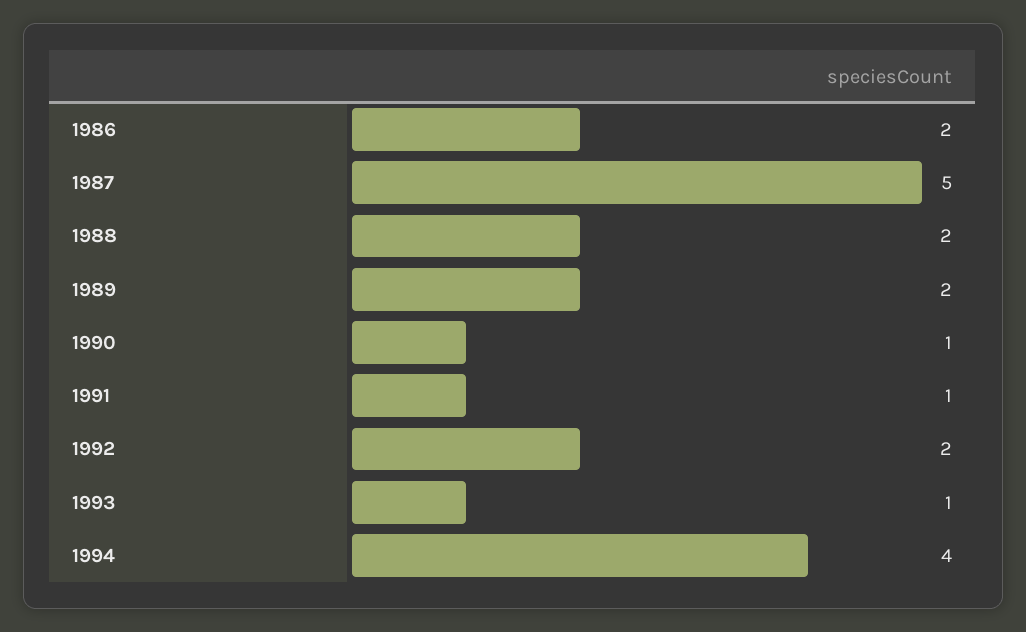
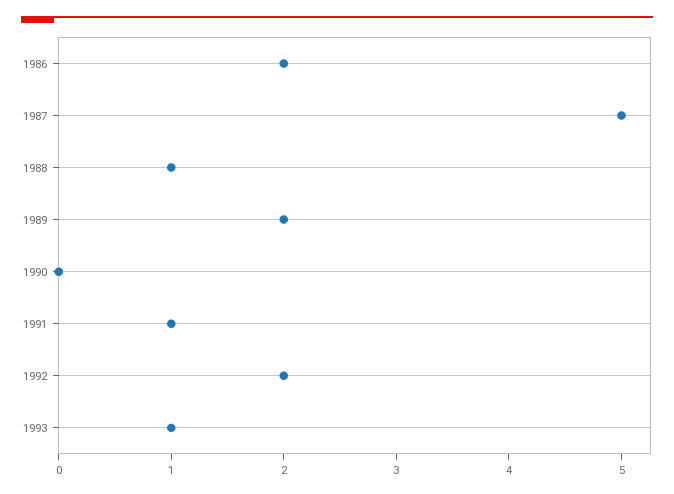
  {
    "1986": 2,
    "1987": 5,
-   "1988": 2,
+   "1988": 1,
    "1989": 2,
-   "1990": 1,
+   "1990": 0,
    "1991": 1,
    "1992": 2,
-   "1993": 1,
+   "1993": 1
-   "1994": 4
  }

